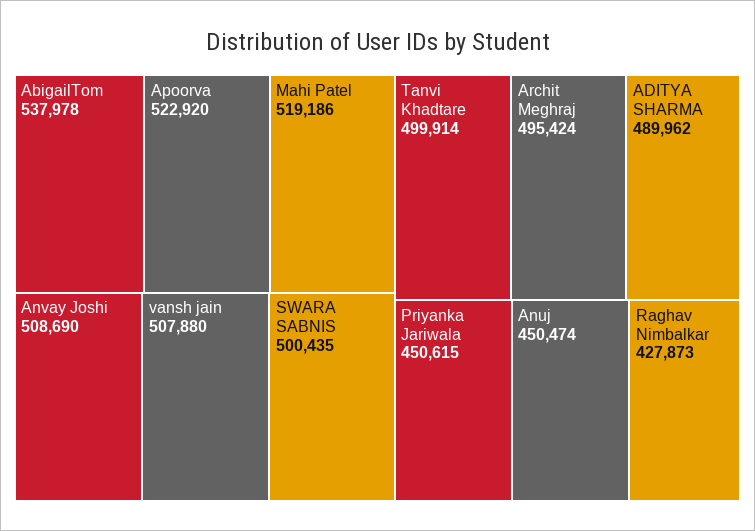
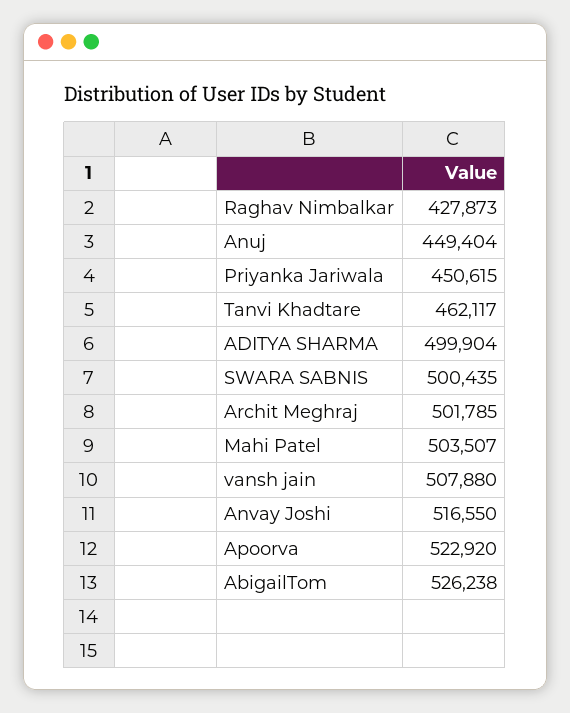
  {
-   "AbigailTom": 537978,
+   "AbigailTom": 526238,
    "Apoorva": 522920,
-   "Mahi Patel": 519186,
+   "Mahi Patel": 503507,
-   "Anvay Joshi": 508690,
+   "Anvay Joshi": 516550,
    "vansh jain": 507880,
    "SWARA SABNIS": 500435,
-   "Tanvi Khadtare": 499914,
+   "Tanvi Khadtare": 462117,
-   "Archit Meghraj": 495424,
+   "Archit Meghraj": 501785,
-   "ADITYA SHARMA": 489962,
+   "ADITYA SHARMA": 499904,
    "Priyanka Jariwala": 450615,
-   "Anuj": 450474,
+   "Anuj": 449404,
    "Raghav Nimbalkar": 427873
  }

